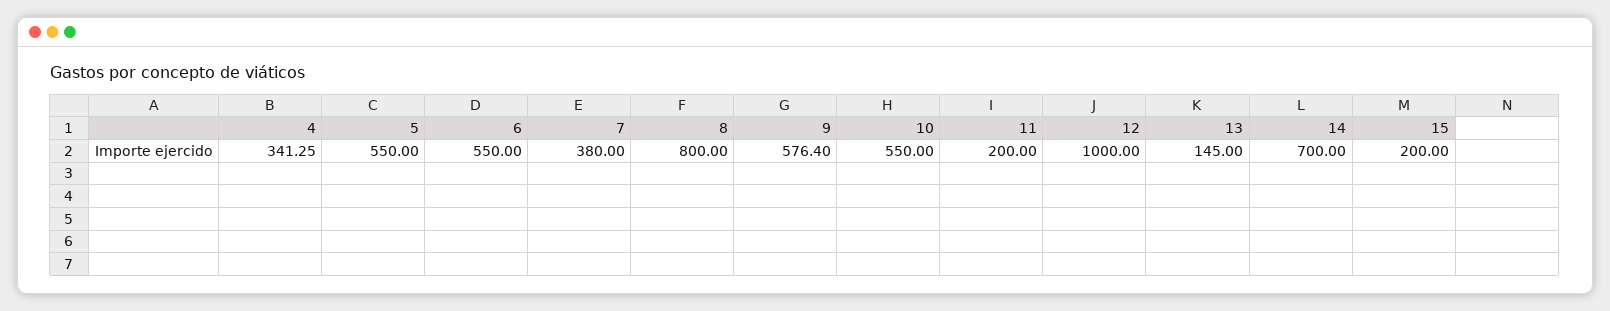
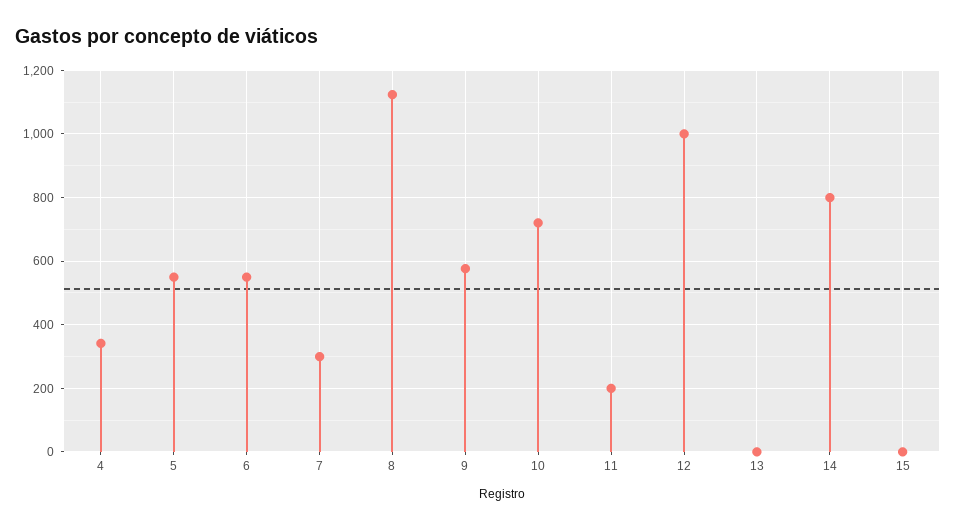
  {
    "4": 341.25,
    "5": 550,
    "6": 550,
-   "7": 380,
+   "7": 300,
-   "8": 800,
+   "8": 1120,
    "9": 576.4,
-   "10": 550,
+   "10": 720,
    "11": 200,
    "12": 1000,
-   "13": 145,
+   "13": 0,
-   "14": 700,
+   "14": 800,
-   "15": 200
+   "15": 0
  }

